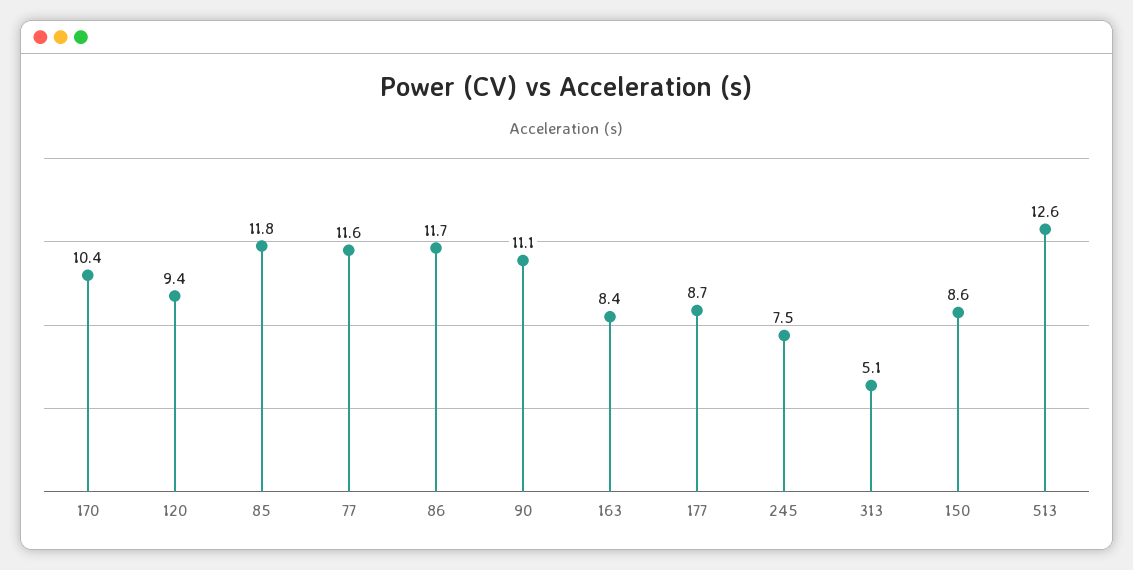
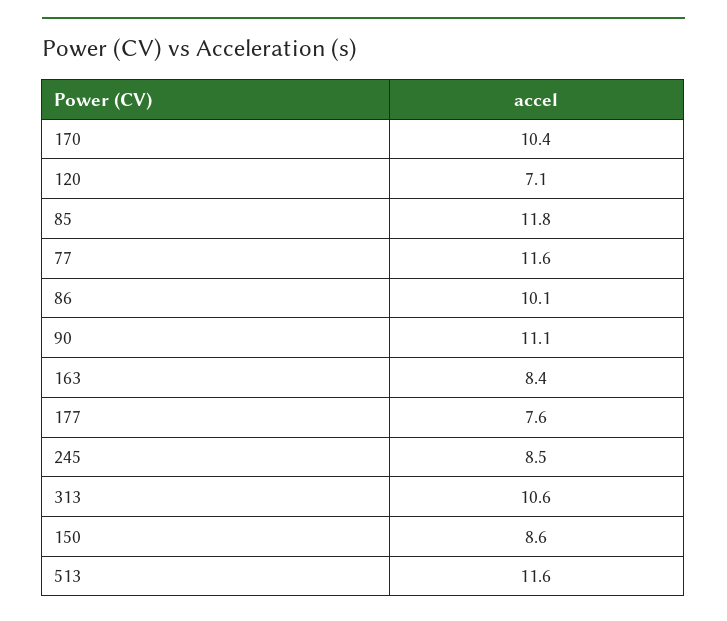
  {
    "170": 10.4,
-   "120": 9.4,
+   "120": 7.1,
    "85": 11.8,
    "77": 11.6,
-   "86": 11.7,
+   "86": 10.1,
    "90": 11.1,
    "163": 8.4,
-   "177": 8.7,
+   "177": 7.6,
-   "245": 7.5,
+   "245": 8.5,
-   "313": 5.1,
+   "313": 10.6,
    "150": 8.6,
-   "513": 12.6
+   "513": 11.6
  }

